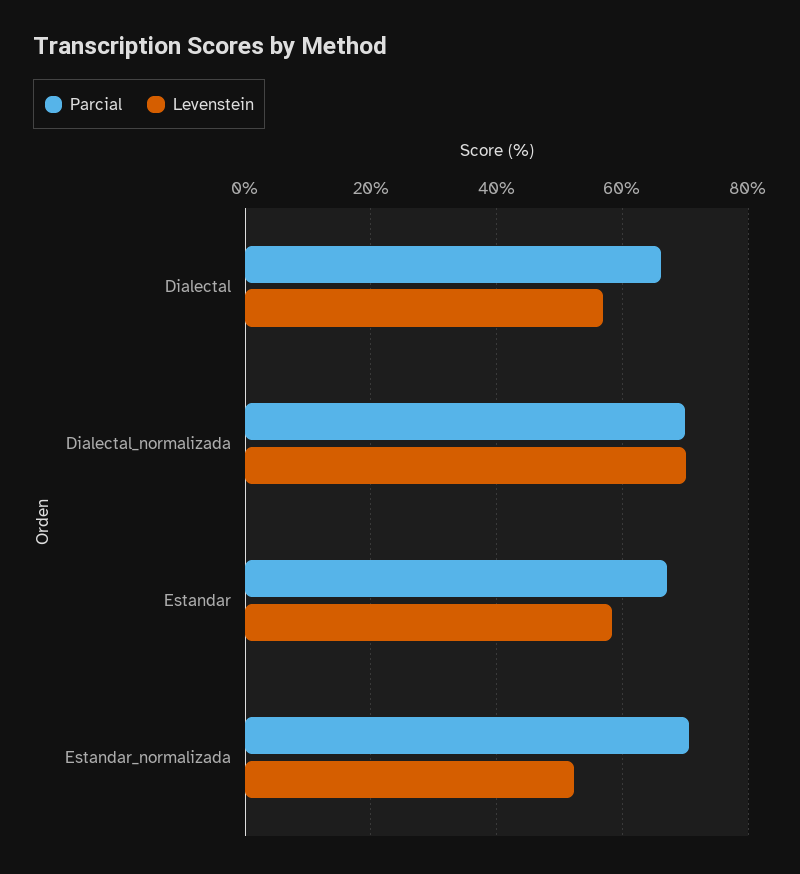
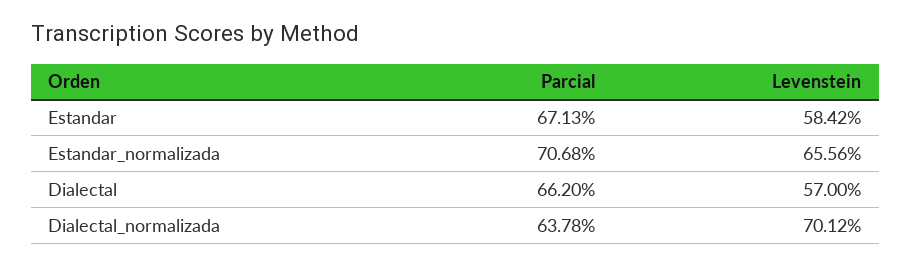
  {
    "Parcial": {
      "Dialectal": 66.2,
-     "Dialectal_normalizada": 70,
+     "Dialectal_normalizada": 63.78,
      "Estandar": 67.13,
      "Estandar_normalizada": 70.68
    },
    "Levenstein": {
      "Dialectal": 57,
      "Dialectal_normalizada": 70.12,
      "Estandar": 58.42,
-     "Estandar_normalizada": 52
+     "Estandar_normalizada": 65.56
    }
  }

